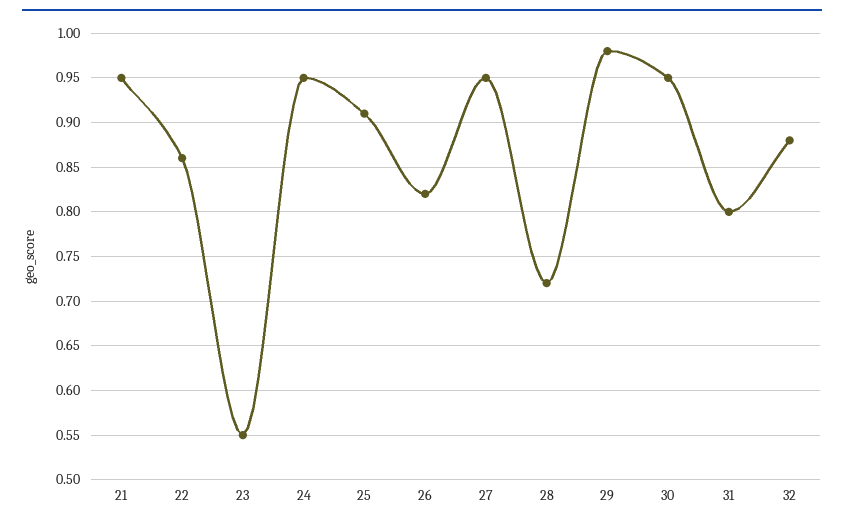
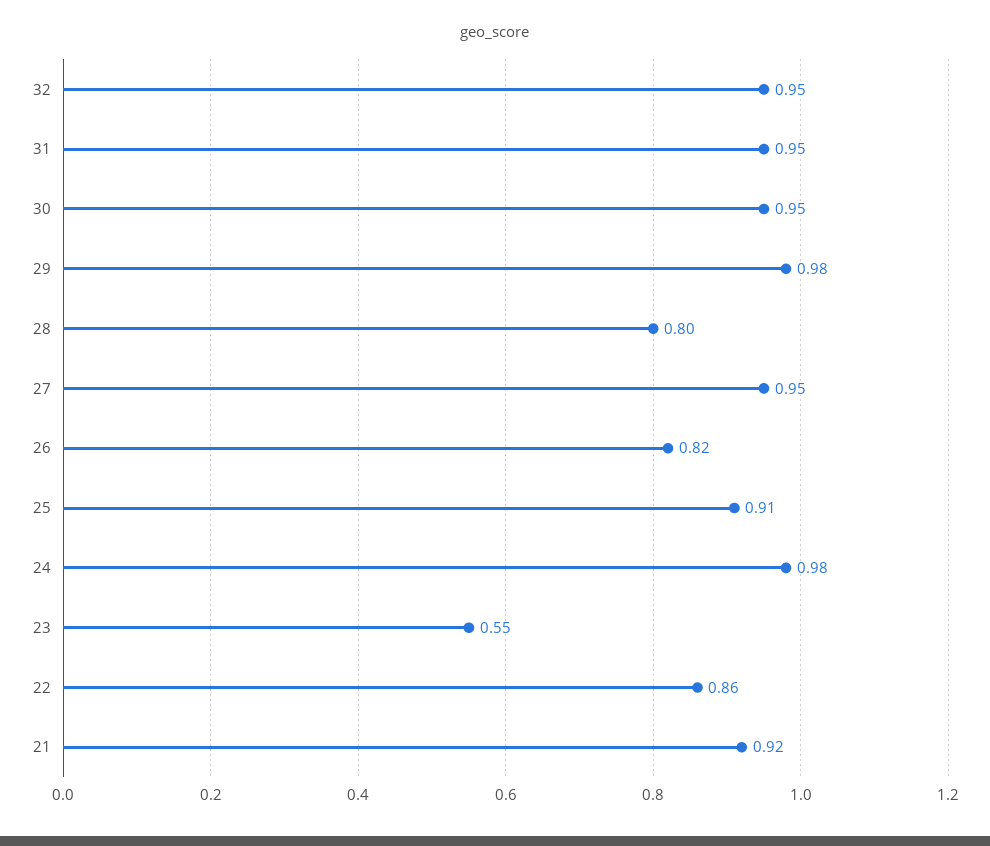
  {
-   "21": 0.95,
+   "21": 0.92,
    "22": 0.86,
    "23": 0.55,
-   "24": 0.95,
+   "24": 0.98,
    "25": 0.91,
    "26": 0.82,
    "27": 0.95,
-   "28": 0.72,
+   "28": 0.8,
    "29": 0.98,
    "30": 0.95,
-   "31": 0.8,
+   "31": 0.95,
-   "32": 0.88
+   "32": 0.95
  }

